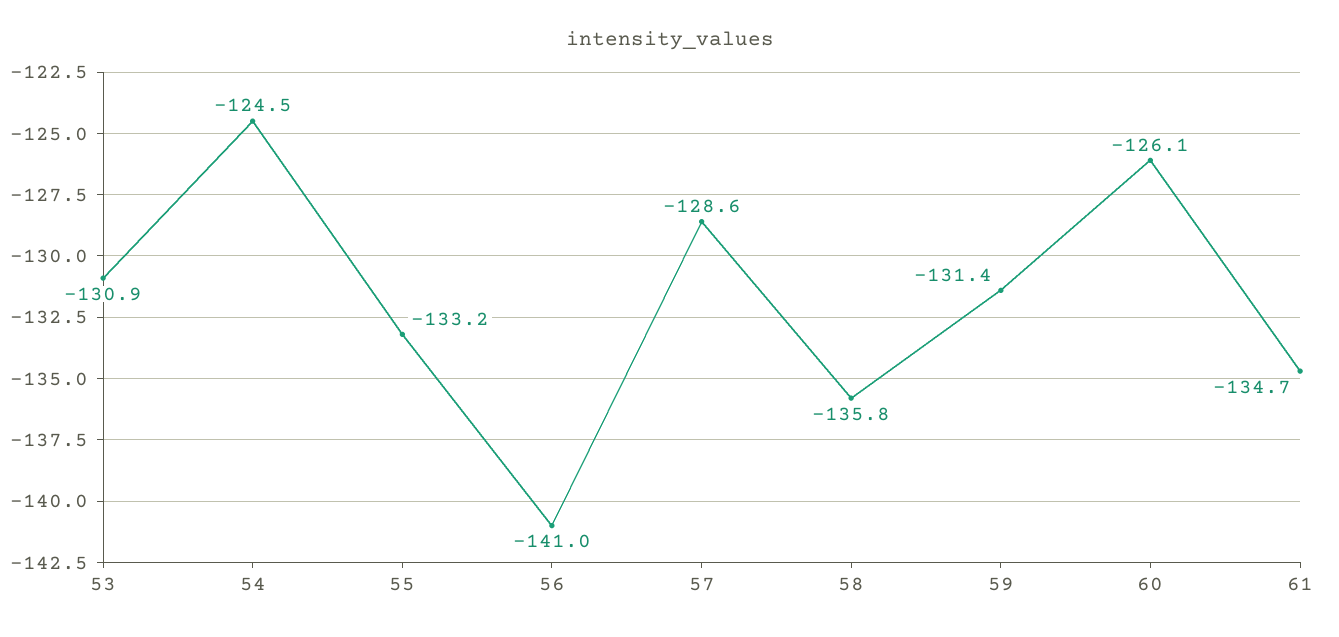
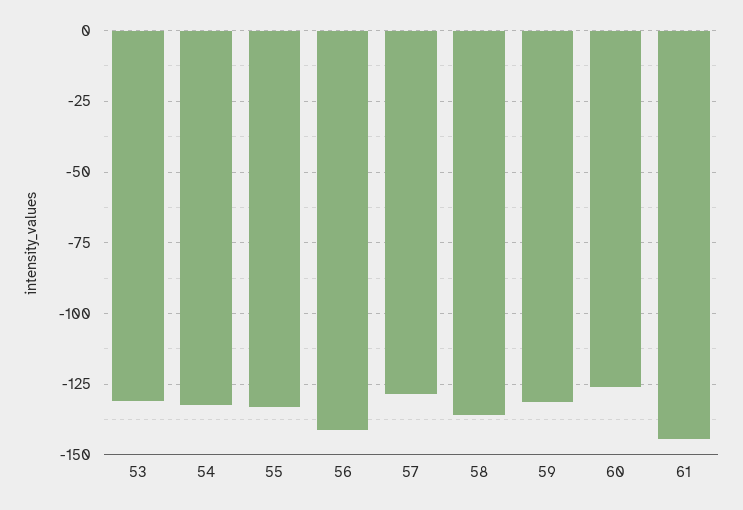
  {
    "53": -130.9,
-   "54": -124.5,
+   "54": -132.5,
    "55": -133.2,
    "56": -141,
    "57": -128.6,
    "58": -135.8,
    "59": -131.4,
    "60": -126.1,
-   "61": -134.7
+   "61": -145
  }

